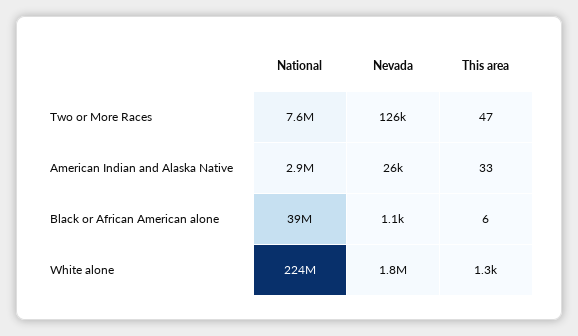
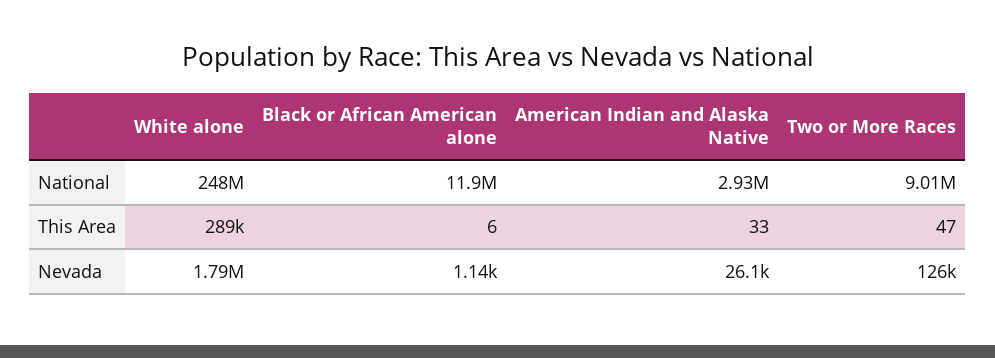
  {
    "National": {
-     "Two or More Races": 7600000,
+     "Two or More Races": 9010000,
      "American Indian and Alaska Native": 2930000,
-     "Black or African American alone": 39000000,
+     "Black or African American alone": 11900000,
-     "White alone": 224000000
+     "White alone": 248000000
    },
    "Nevada": {
      "Two or More Races": 126000,
      "American Indian and Alaska Native": 26100,
      "Black or African American alone": 1140,
      "White alone": 1790000
    },
    "This area": {
      "Two or More Races": 47,
      "American Indian and Alaska Native": 33,
      "Black or African American alone": 6,
-     "White alone": 1300
+     "White alone": 289000
    }
  }

